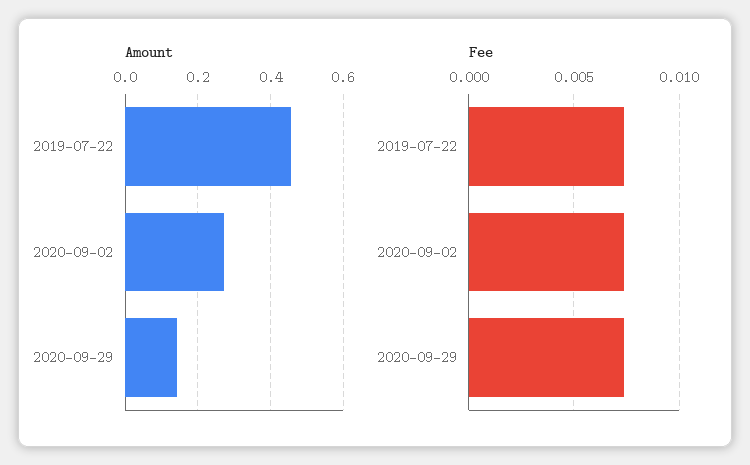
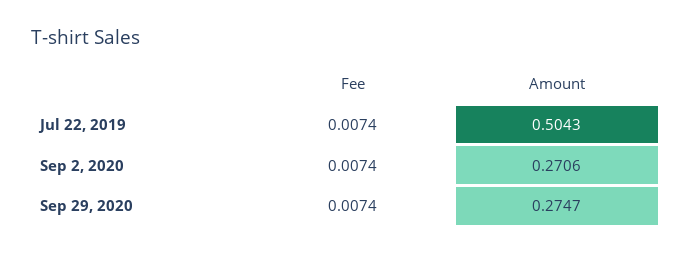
  {
    "Amount": {
-     "2019-07-22": 0.46,
+     "2019-07-22": 0.5043,
      "2020-09-02": 0.2706,
-     "2020-09-29": 0.14
+     "2020-09-29": 0.2747
    },
    "Fee": {
      "2019-07-22": 0.0074,
      "2020-09-02": 0.0074,
      "2020-09-29": 0.0074
    }
  }

